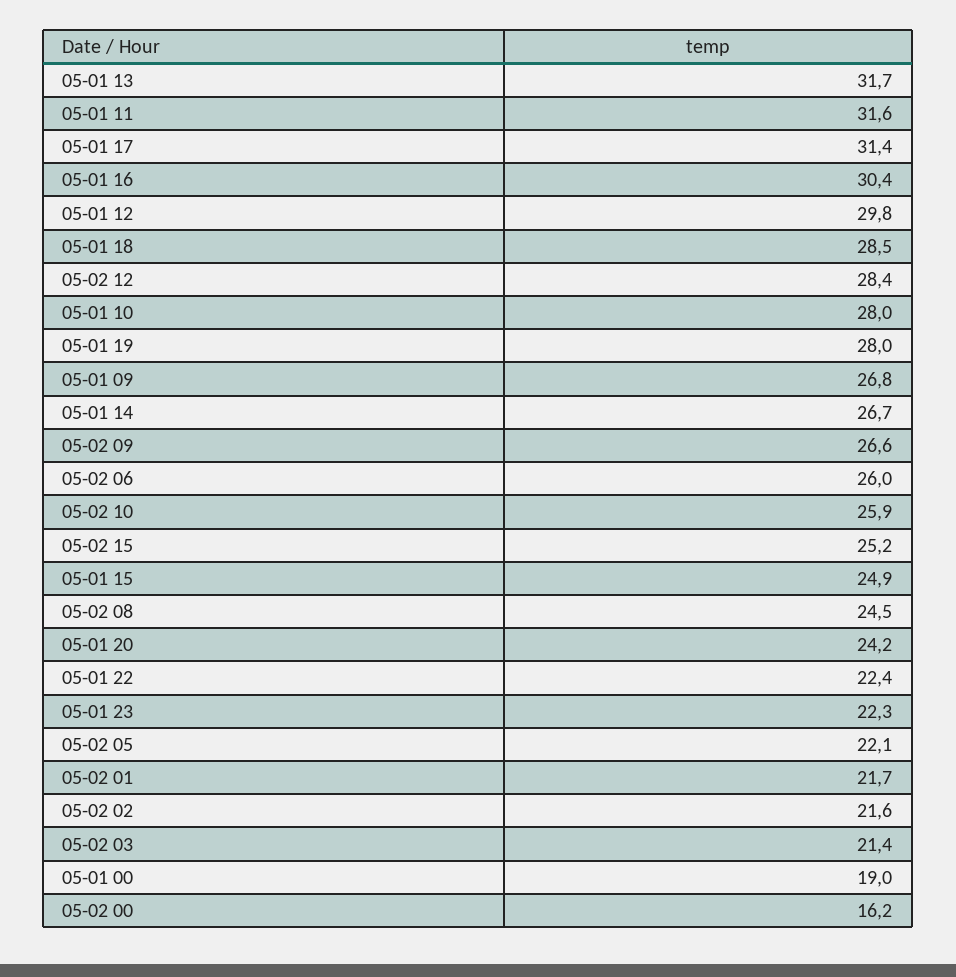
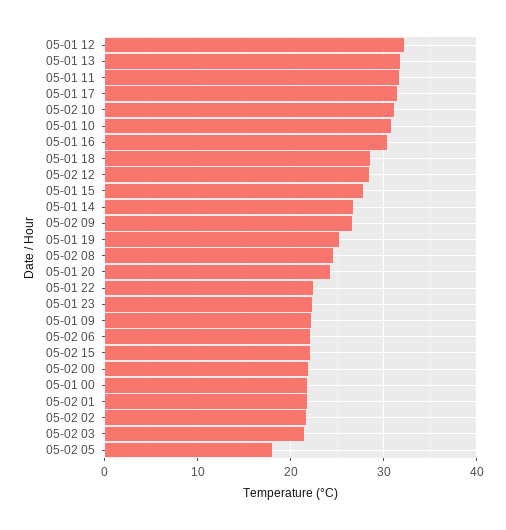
  {
    "05-01 13": 31.7,
    "05-01 11": 31.6,
    "05-01 17": 31.4,
    "05-01 16": 30.4,
-   "05-01 12": 29.8,
+   "05-01 12": 32,
    "05-01 18": 28.5,
    "05-02 12": 28.4,
-   "05-01 10": 28,
+   "05-01 10": 31,
-   "05-01 19": 28,
+   "05-01 19": 25,
-   "05-01 09": 26.8,
+   "05-01 09": 22,
    "05-01 14": 26.7,
    "05-02 09": 26.6,
-   "05-02 06": 26,
+   "05-02 06": 22,
-   "05-02 10": 25.9,
+   "05-02 10": 31,
-   "05-02 15": 25.2,
+   "05-02 15": 22,
-   "05-01 15": 24.9,
+   "05-01 15": 28,
    "05-02 08": 24.5,
    "05-01 20": 24.2,
    "05-01 22": 22.4,
    "05-01 23": 22.3,
-   "05-02 05": 22.1,
+   "05-02 05": 18,
    "05-02 01": 21.7,
    "05-02 02": 21.6,
    "05-02 03": 21.4,
-   "05-01 00": 19,
+   "05-01 00": 22,
-   "05-02 00": 16.2
+   "05-02 00": 22
  }

